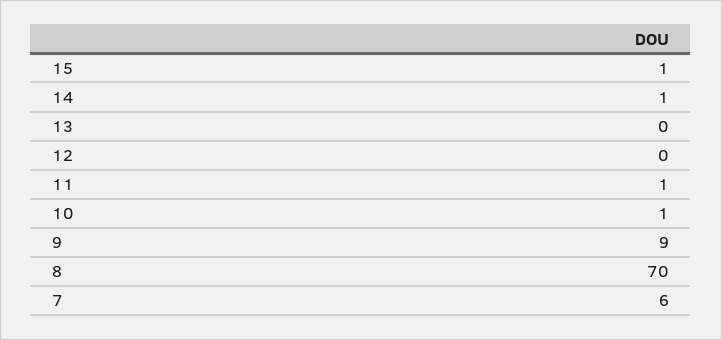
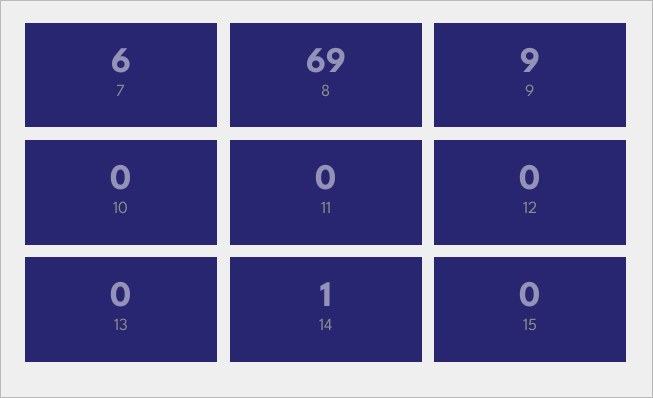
  {
-   "15": 1,
+   "15": 0,
    "14": 1,
    "13": 0,
    "12": 0,
-   "11": 1,
+   "11": 0,
-   "10": 1,
+   "10": 0,
    "9": 9,
-   "8": 70,
+   "8": 69,
    "7": 6
  }

